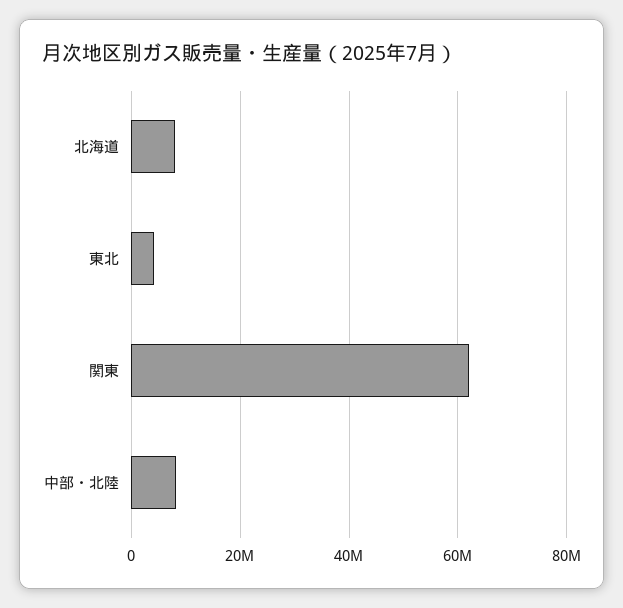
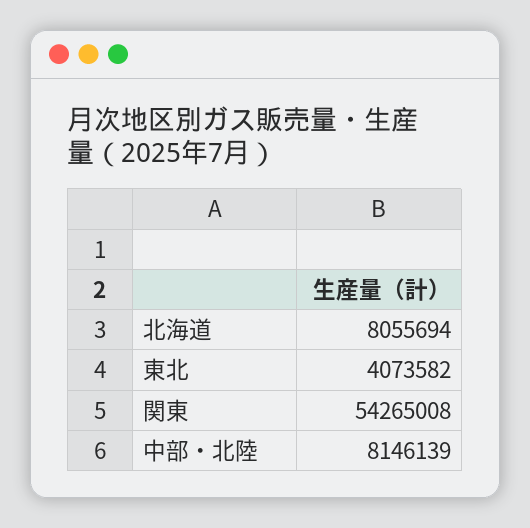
  {
    "北海道": 8055694,
    "東北": 4073582,
-   "関東": 62000000,
+   "関東": 54265008,
    "中部・北陸": 8146139
  }

